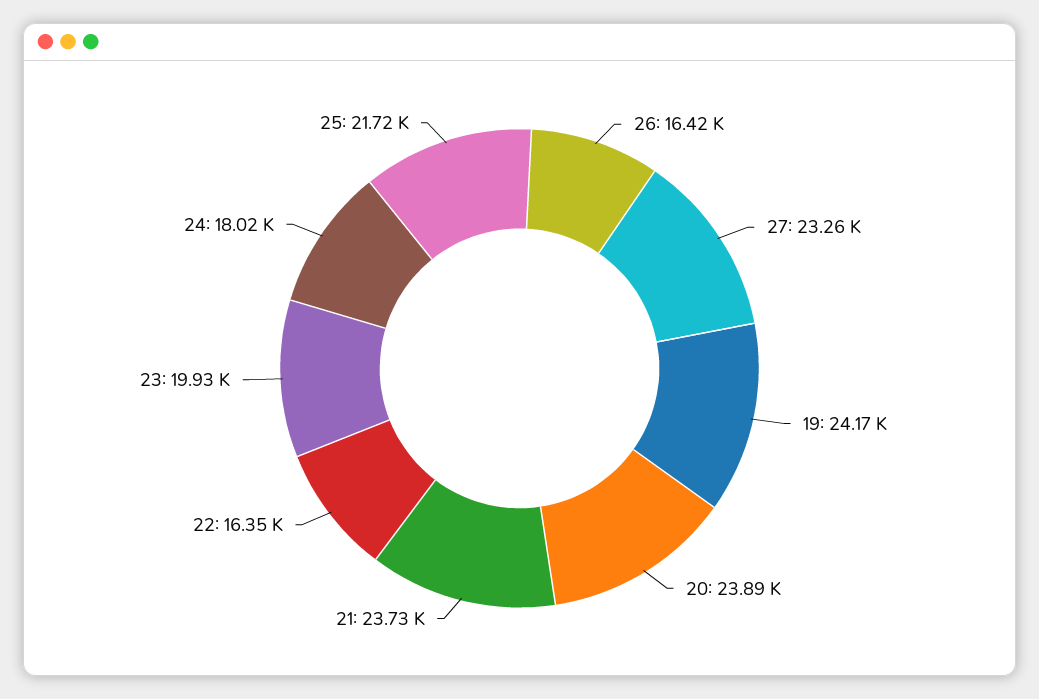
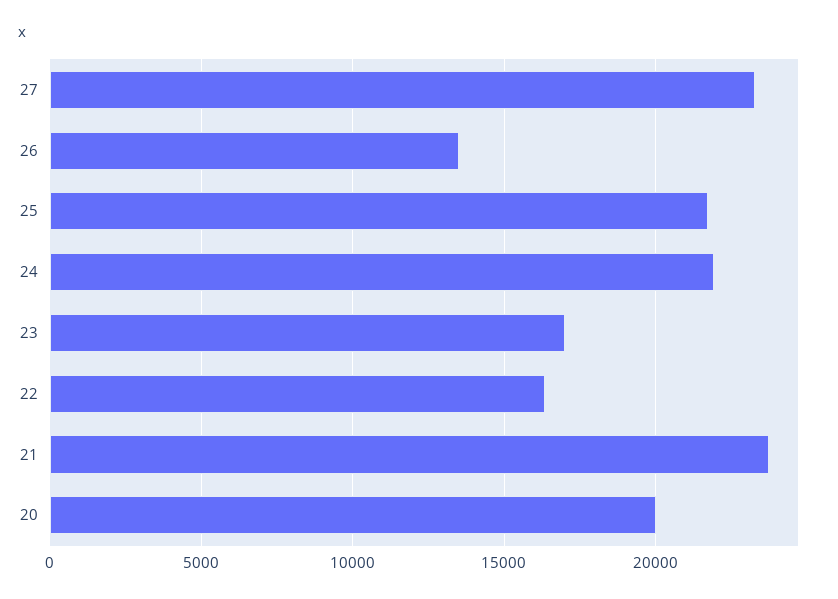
  {
-   "26": 16420,
+   "26": 13500,
    "27": 23260,
-   "19": 24170,
-   "20": 23890,
+   "20": 20000,
    "21": 23730,
    "22": 16350,
-   "23": 19930,
+   "23": 17000,
-   "24": 18020,
+   "24": 22000,
    "25": 21720
  }

